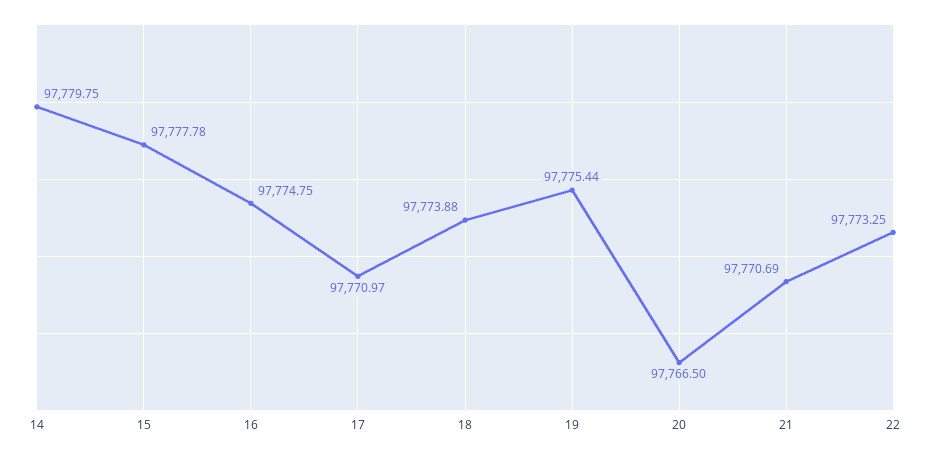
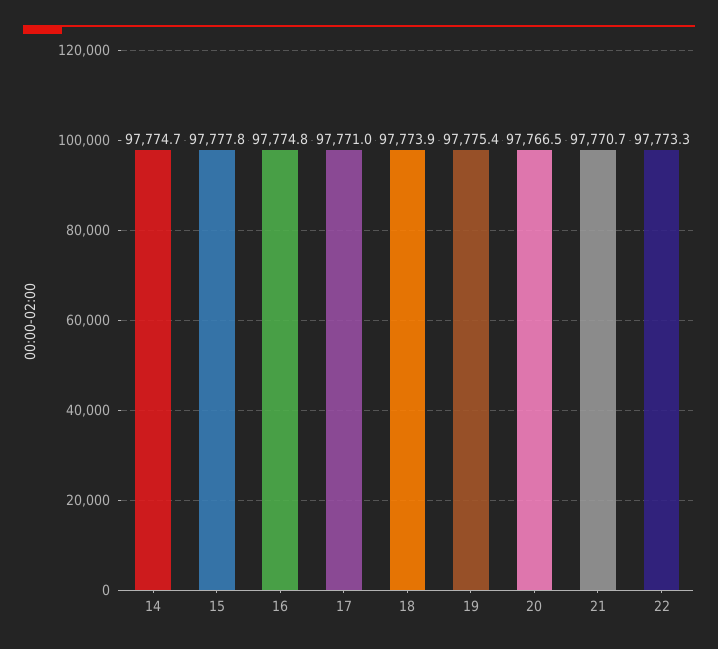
  {
-   "14": 97779.75,
+   "14": 97774.7,
    "15": 97777.78,
    "16": 97774.75,
    "17": 97770.97,
    "18": 97773.88,
    "19": 97775.44,
    "20": 97766.5,
    "21": 97770.69,
    "22": 97773.25
  }

